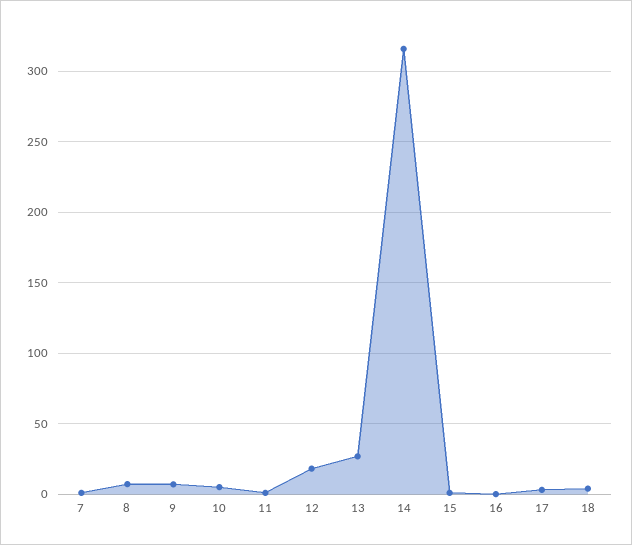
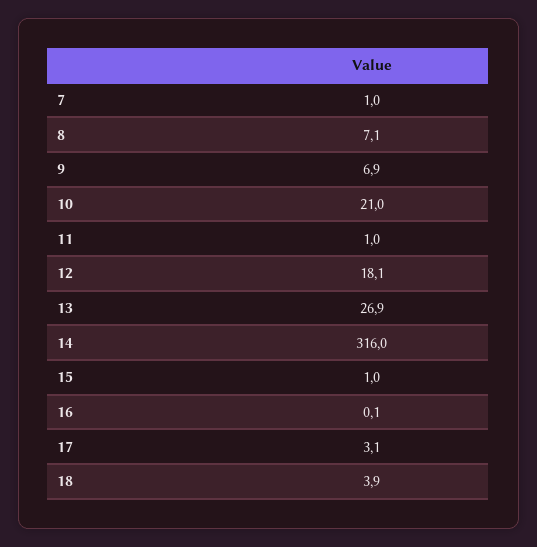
  {
    "7": 1,
    "8": 7.1,
    "9": 6.9,
-   "10": 5,
+   "10": 21,
    "11": 1,
    "12": 18.1,
    "13": 26.9,
    "14": 316,
    "15": 1,
    "16": 0.1,
    "17": 3.1,
    "18": 3.9
  }

